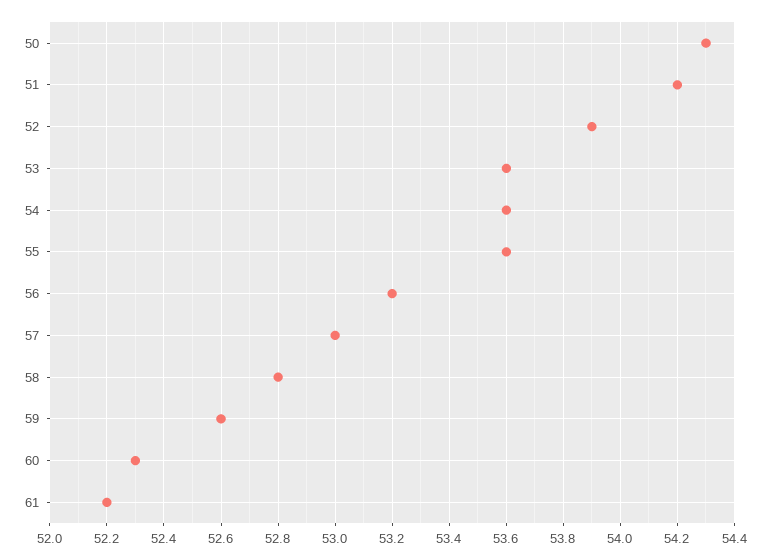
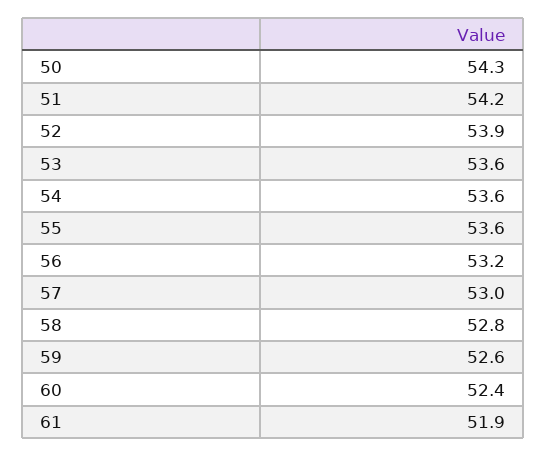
  {
    "50": 54.3,
    "51": 54.2,
    "52": 53.9,
    "53": 53.6,
    "54": 53.6,
    "55": 53.6,
    "56": 53.2,
    "57": 53,
    "58": 52.8,
    "59": 52.6,
-   "60": 52.3,
+   "60": 52.4,
-   "61": 52.2
+   "61": 51.9
  }

